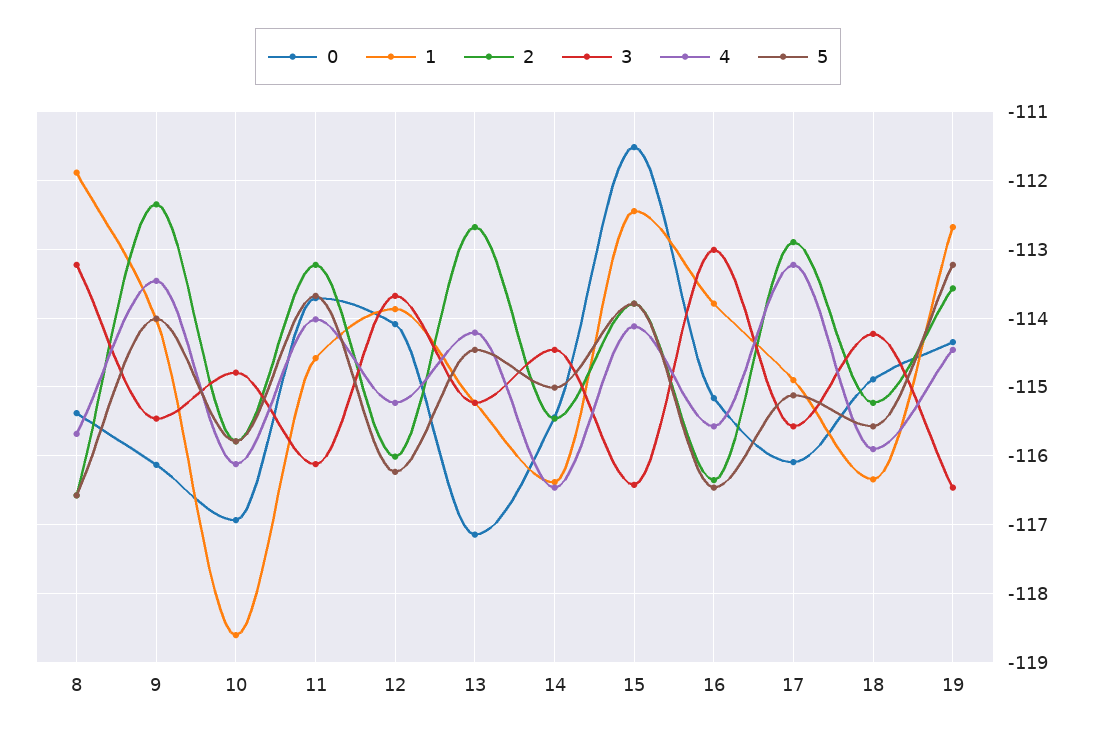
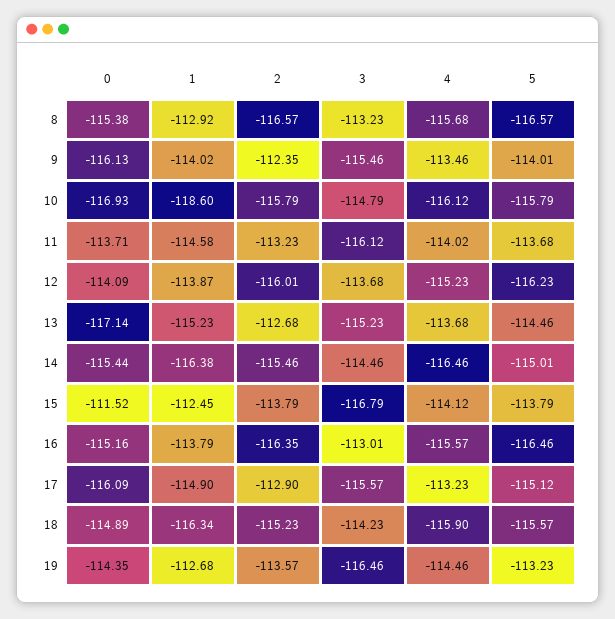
  {
    "0": {
      "8": -115.38,
      "9": -116.13,
      "10": -116.93,
      "11": -113.71,
      "12": -114.09,
      "13": -117.14,
      "14": -115.44,
      "15": -111.52,
      "16": -115.16,
      "17": -116.09,
      "18": -114.89,
      "19": -114.35
    },
    "1": {
-     "8": -111.9,
+     "8": -112.92,
      "9": -114.02,
      "10": -118.6,
      "11": -114.58,
      "12": -113.87,
      "13": -115.23,
      "14": -116.38,
      "15": -112.45,
      "16": -113.79,
      "17": -114.9,
      "18": -116.34,
      "19": -112.68
    },
    "2": {
      "8": -116.57,
      "9": -112.35,
      "10": -115.79,
      "11": -113.23,
      "12": -116.01,
      "13": -112.68,
      "14": -115.46,
      "15": -113.79,
      "16": -116.35,
      "17": -112.9,
      "18": -115.23,
      "19": -113.57
    },
    "3": {
      "8": -113.23,
      "9": -115.46,
      "10": -114.79,
      "11": -116.12,
      "12": -113.68,
      "13": -115.23,
      "14": -114.46,
-     "15": -116.4,
+     "15": -116.79,
      "16": -113.01,
      "17": -115.57,
      "18": -114.23,
      "19": -116.46
    },
    "4": {
      "8": -115.68,
      "9": -113.46,
      "10": -116.12,
      "11": -114.02,
      "12": -115.23,
-     "13": -114.2,
+     "13": -113.68,
      "14": -116.46,
      "15": -114.12,
      "16": -115.57,
      "17": -113.23,
      "18": -115.9,
      "19": -114.46
    },
    "5": {
      "8": -116.57,
      "9": -114.01,
      "10": -115.79,
      "11": -113.68,
      "12": -116.23,
      "13": -114.46,
      "14": -115.01,
      "15": -113.79,
      "16": -116.46,
      "17": -115.12,
      "18": -115.57,
      "19": -113.23
    }
  }

